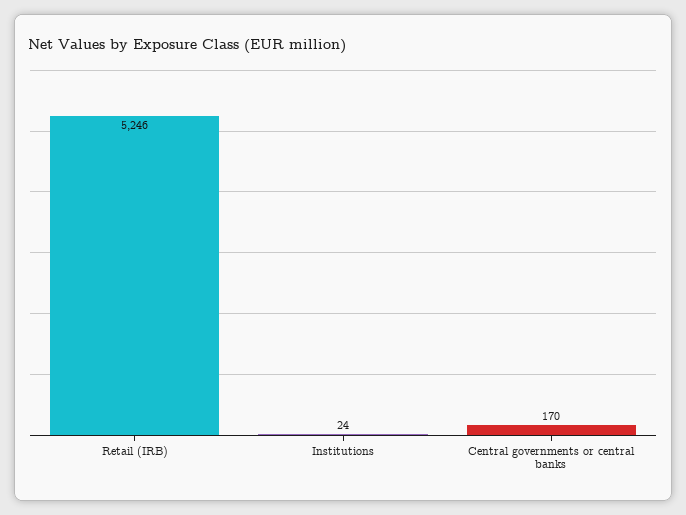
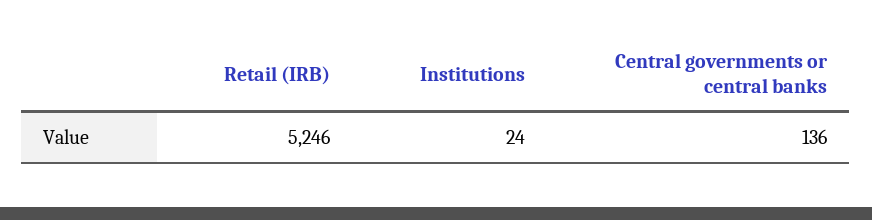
  {
    "Retail (IRB)": 5246,
    "Institutions": 24,
-   "Central governments or central banks": 170
+   "Central governments or central banks": 136
  }

